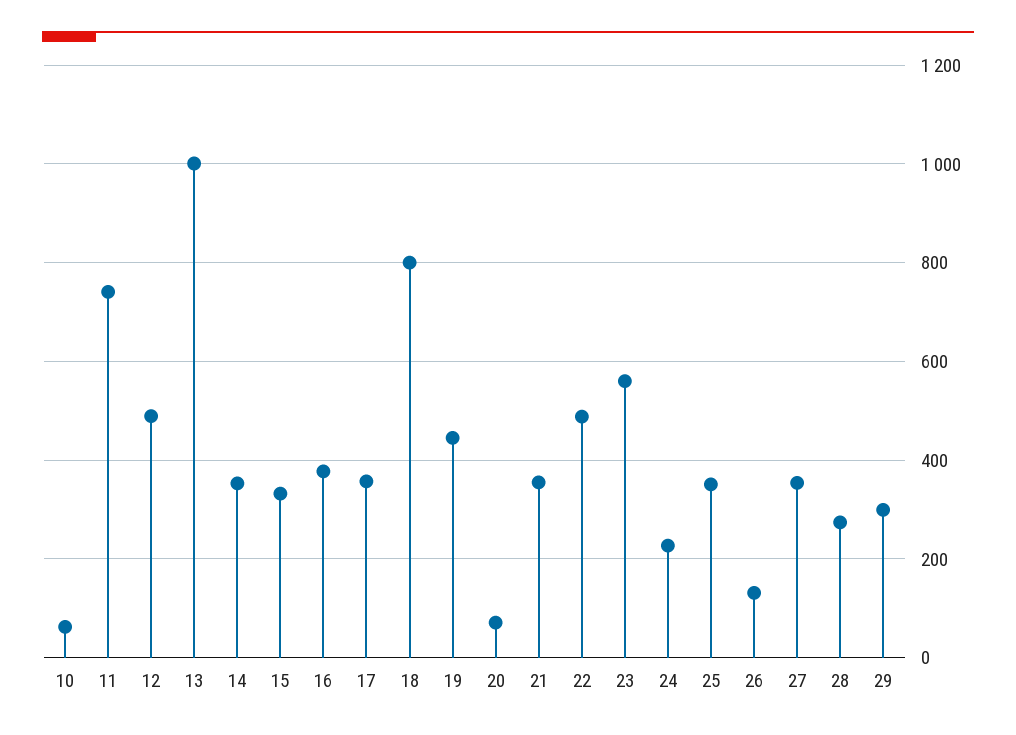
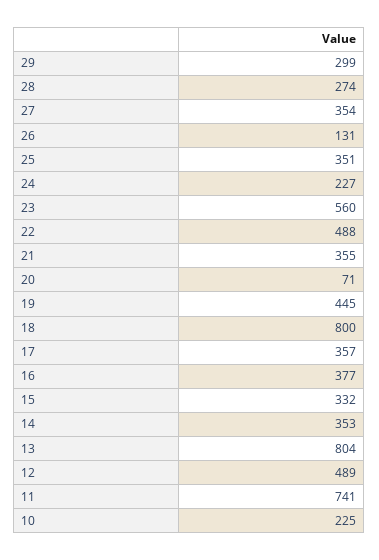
  {
-   "10": 60,
+   "10": 225,
    "11": 741,
    "12": 489,
-   "13": 1000,
+   "13": 804,
    "14": 353,
    "15": 332,
    "16": 377,
    "17": 357,
    "18": 800,
    "19": 445,
    "20": 71,
    "21": 355,
    "22": 488,
    "23": 560,
    "24": 227,
    "25": 351,
    "26": 131,
    "27": 354,
    "28": 274,
    "29": 299
  }

